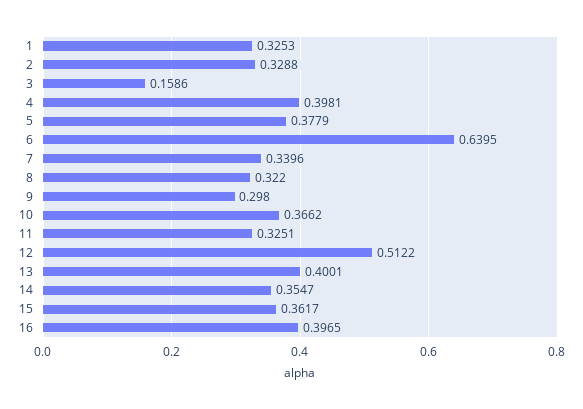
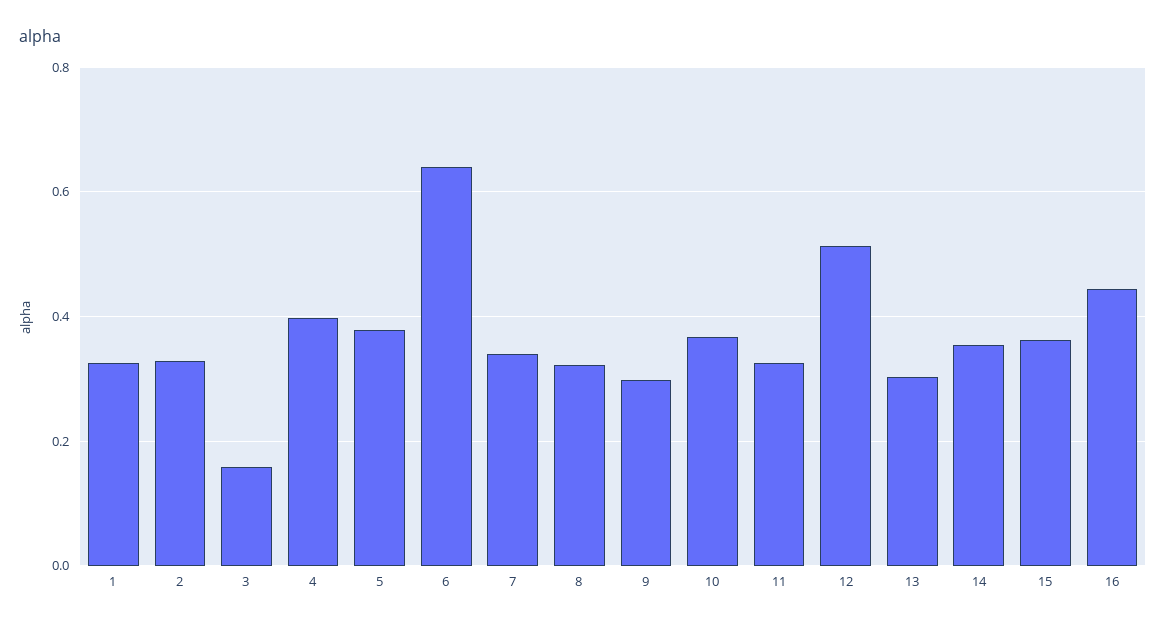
  {
    "1": 0.3253,
    "2": 0.3288,
    "3": 0.1586,
    "4": 0.3981,
    "5": 0.3779,
    "6": 0.6395,
    "7": 0.3396,
    "8": 0.322,
    "9": 0.298,
    "10": 0.3662,
    "11": 0.3251,
    "12": 0.5122,
-   "13": 0.4001,
+   "13": 0.3,
    "14": 0.3547,
    "15": 0.3617,
-   "16": 0.3965
+   "16": 0.44
  }

